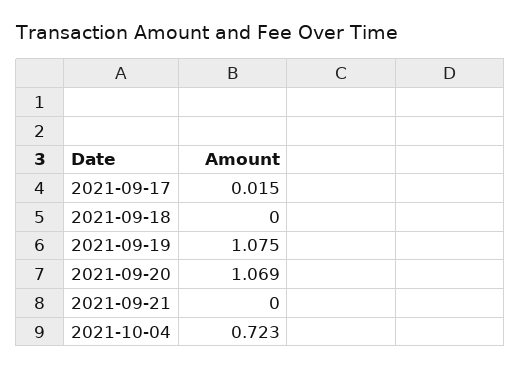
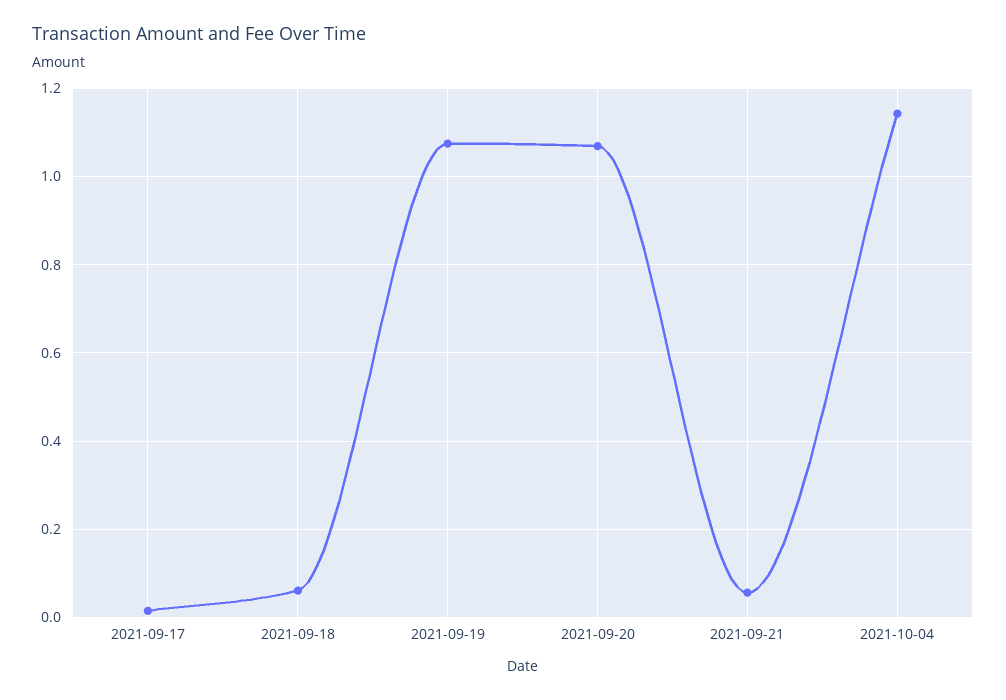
  {
    "2021-09-17": 0.015,
-   "2021-09-18": 0,
+   "2021-09-18": 0.06,
    "2021-09-19": 1.075,
    "2021-09-20": 1.069,
-   "2021-09-21": 0,
+   "2021-09-21": 0.06,
-   "2021-10-04": 0.723
+   "2021-10-04": 1.14
  }

